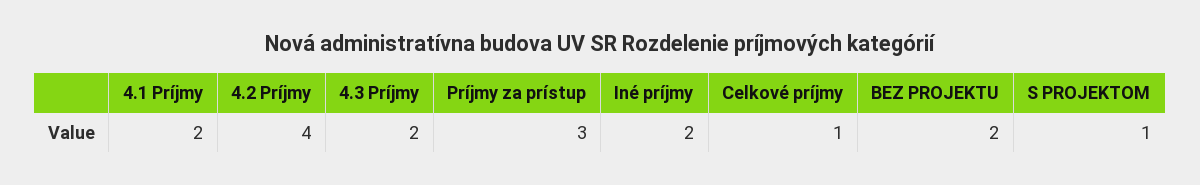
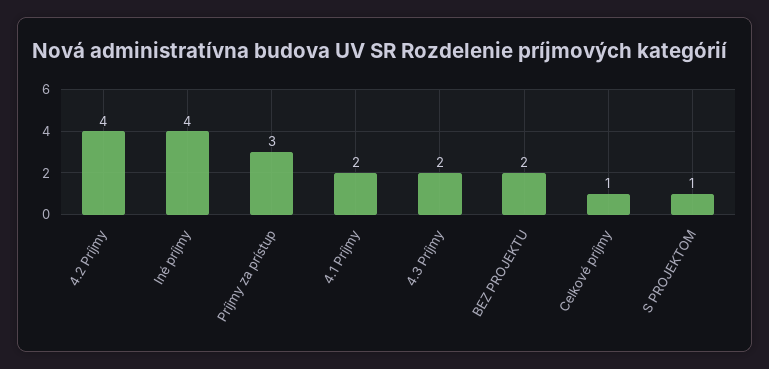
  {
    "4.1 Príjmy": 2,
    "4.2 Príjmy": 4,
    "4.3 Príjmy": 2,
    "Príjmy za prístup": 3,
-   "Iné príjmy": 2,
+   "Iné príjmy": 4,
    "Celkové príjmy": 1,
    "BEZ PROJEKTU": 2,
    "S PROJEKTOM": 1
  }

